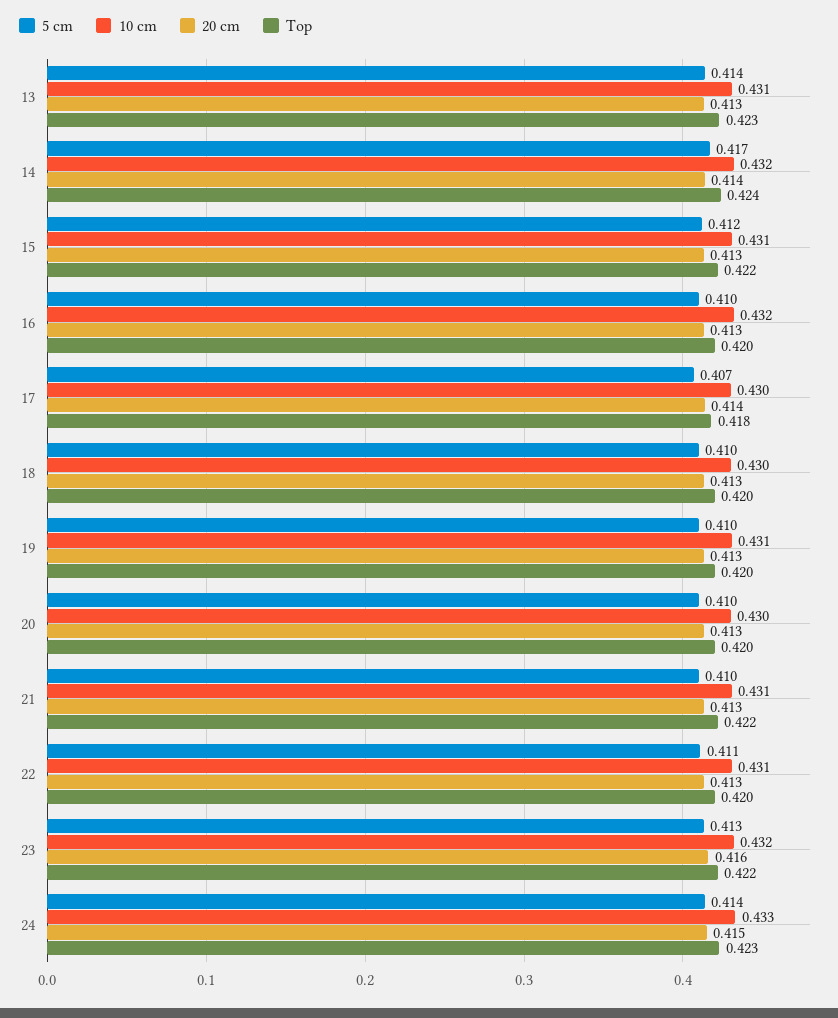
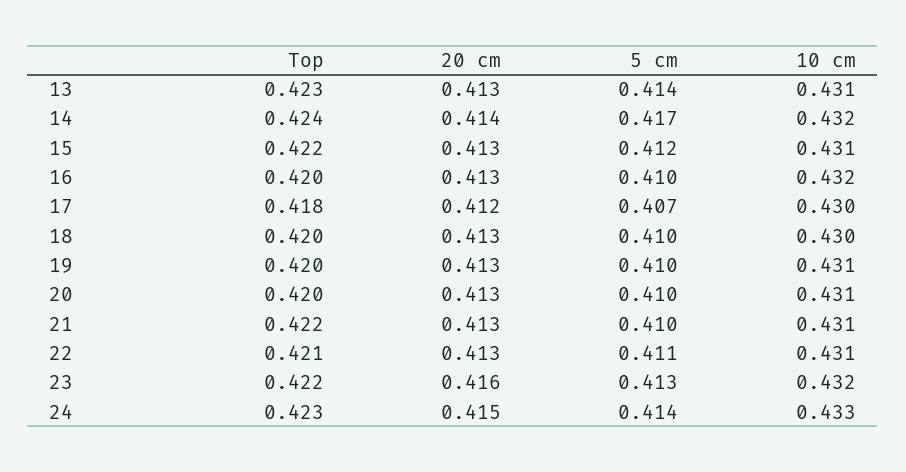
  {
    "5 cm": {
      "13": 0.414,
      "14": 0.417,
      "15": 0.412,
      "16": 0.41,
      "17": 0.407,
      "18": 0.41,
      "19": 0.41,
      "20": 0.41,
      "21": 0.41,
      "22": 0.411,
      "23": 0.413,
      "24": 0.414
    },
    "10 cm": {
      "13": 0.431,
      "14": 0.432,
      "15": 0.431,
      "16": 0.432,
      "17": 0.43,
      "18": 0.43,
      "19": 0.431,
-     "20": 0.43,
+     "20": 0.431,
      "21": 0.431,
      "22": 0.431,
      "23": 0.432,
      "24": 0.433
    },
    "20 cm": {
      "13": 0.413,
      "14": 0.414,
      "15": 0.413,
      "16": 0.413,
-     "17": 0.414,
+     "17": 0.412,
      "18": 0.413,
      "19": 0.413,
      "20": 0.413,
      "21": 0.413,
      "22": 0.413,
      "23": 0.416,
      "24": 0.415
    },
    "Top": {
      "13": 0.423,
      "14": 0.424,
      "15": 0.422,
      "16": 0.42,
      "17": 0.418,
      "18": 0.42,
      "19": 0.42,
      "20": 0.42,
      "21": 0.422,
-     "22": 0.42,
+     "22": 0.421,
      "23": 0.422,
      "24": 0.423
    }
  }

